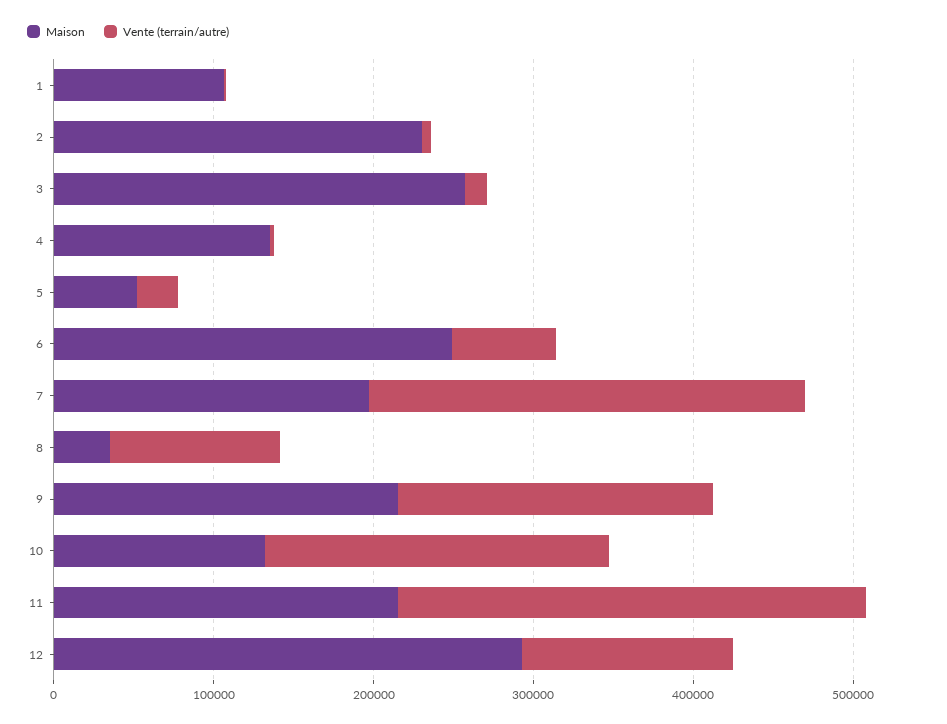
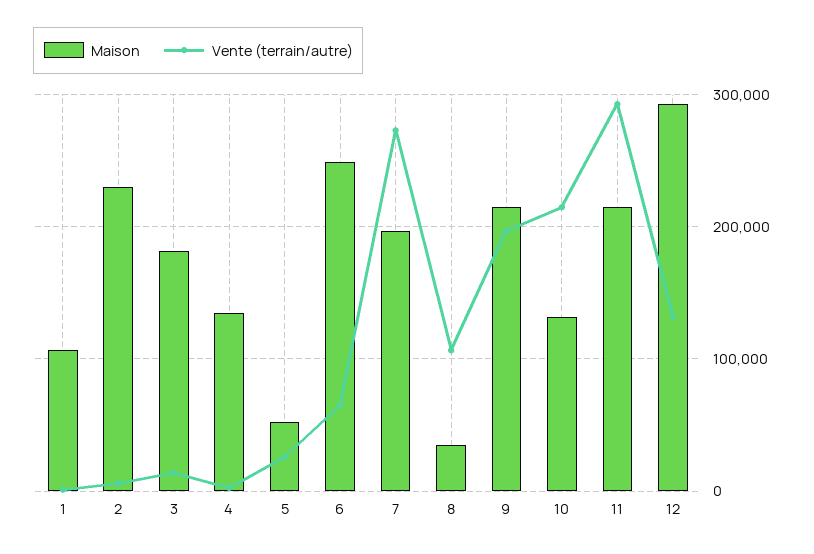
  {
    "Maison": {
      "1": 110000,
      "2": 230000,
-     "3": 260000,
+     "3": 180000,
      "4": 140000,
      "5": 50000,
      "6": 250000,
      "7": 200000,
      "8": 40000,
      "9": 220000,
      "10": 130000,
      "11": 220000,
      "12": 290000
    },
    "Vente (terrain/autre)": {
      "1": 0,
      "2": 10000,
      "3": 10000,
      "4": 0,
      "5": 30000,
      "6": 70000,
      "7": 270000,
      "8": 110000,
      "9": 200000,
      "10": 220000,
      "11": 290000,
      "12": 130000
    }
  }

